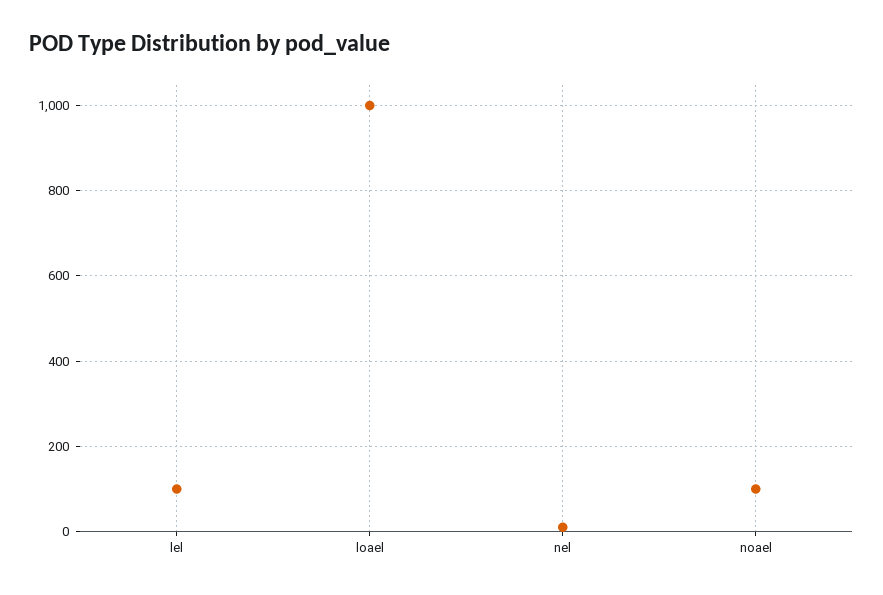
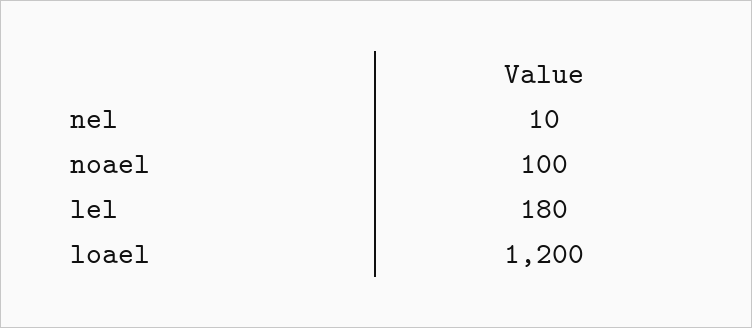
  {
-   "lel": 100,
+   "lel": 180,
-   "loael": 1000,
+   "loael": 1200,
    "nel": 10,
    "noael": 100
  }

